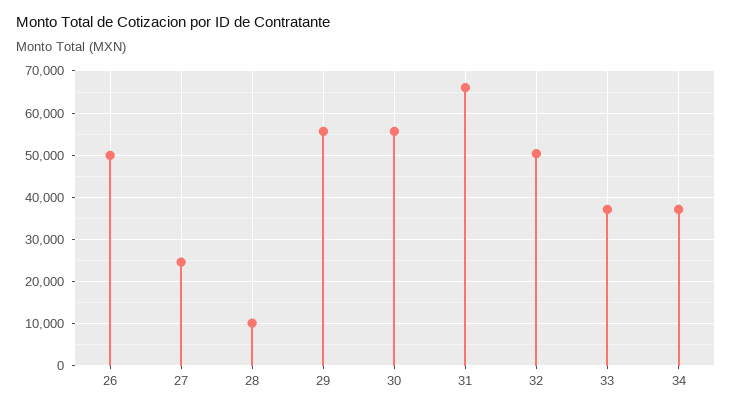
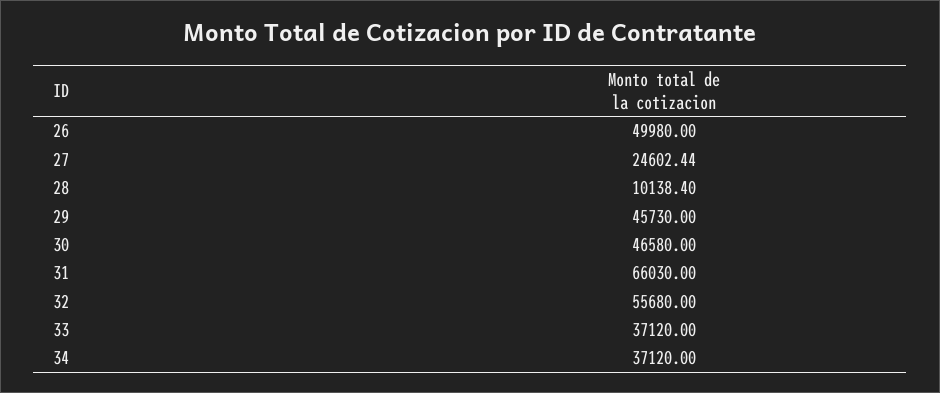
  {
    "26": 49980,
    "27": 24602.44,
    "28": 10138.4,
-   "29": 56000,
+   "29": 45730,
-   "30": 56000,
+   "30": 46580,
    "31": 66030,
-   "32": 50000,
+   "32": 55680,
    "33": 37120,
    "34": 37120
  }

